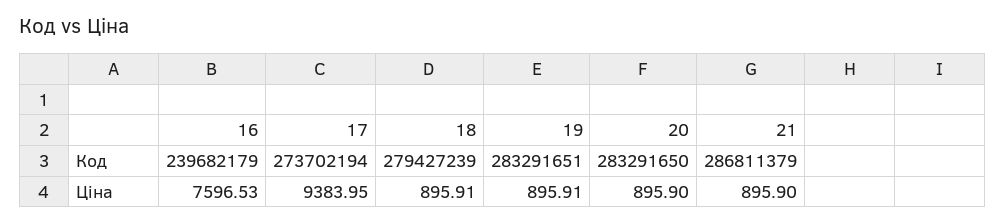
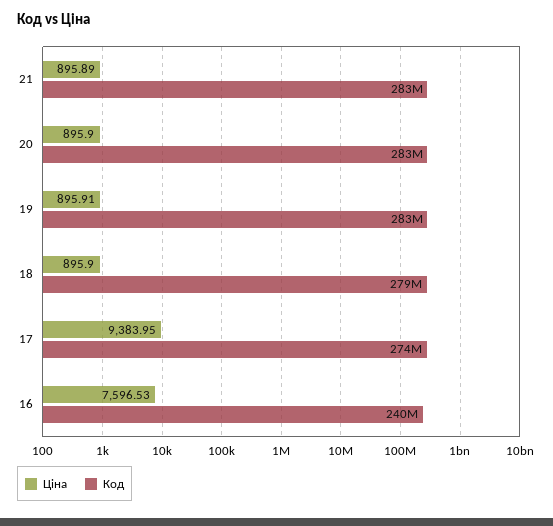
  {
    "Код": {
      "16": 239682179,
      "17": 273702194,
      "18": 279427239,
      "19": 283291651,
      "20": 283291650,
-     "21": 286811379
+     "21": 283000000
    },
    "Ціна": {
      "16": 7596.53,
      "17": 9383.95,
-     "18": 895.91,
+     "18": 895.9,
      "19": 895.91,
      "20": 895.9,
-     "21": 895.9
+     "21": 895.89
    }
  }

